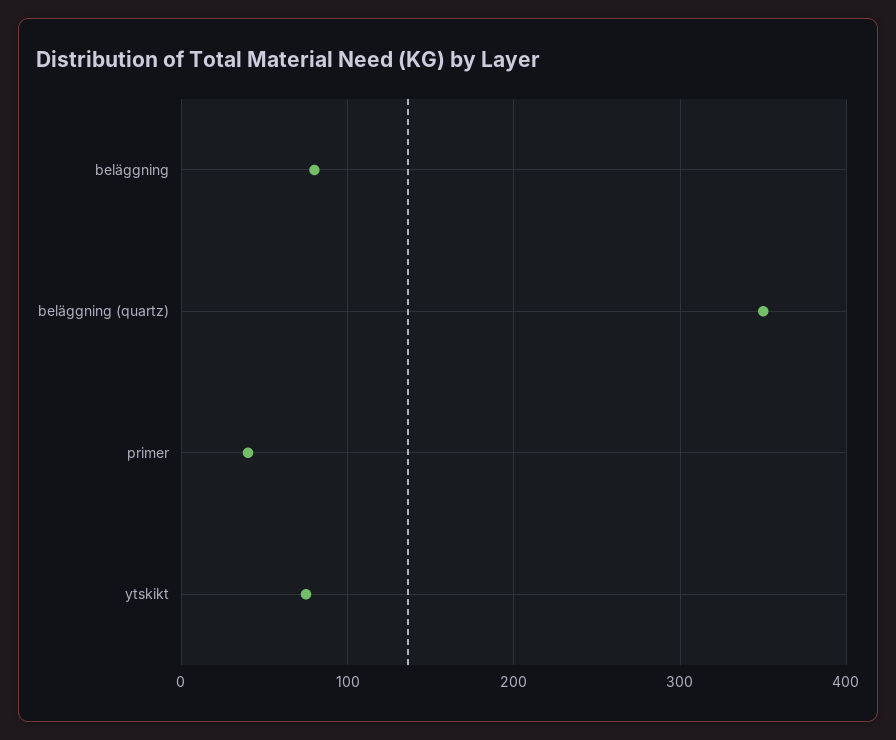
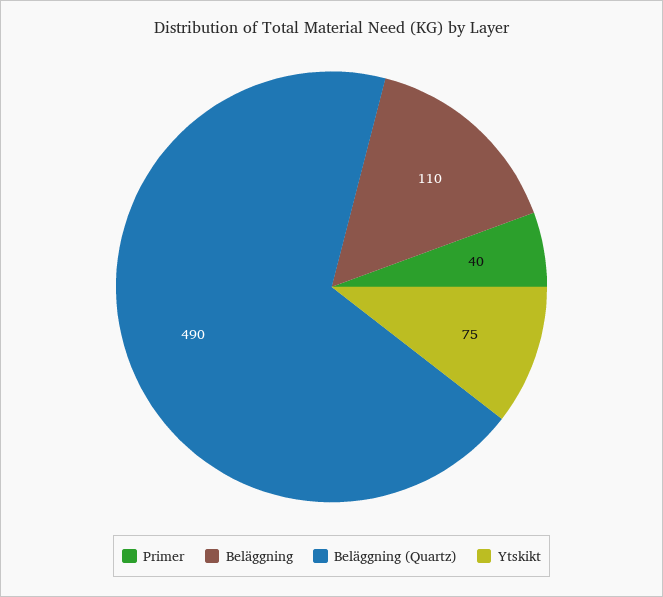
  {
-   "beläggning": 80,
+   "beläggning": 110,
-   "beläggning (quartz)": 350,
+   "beläggning (quartz)": 490,
    "primer": 40,
    "ytskikt": 75
  }

